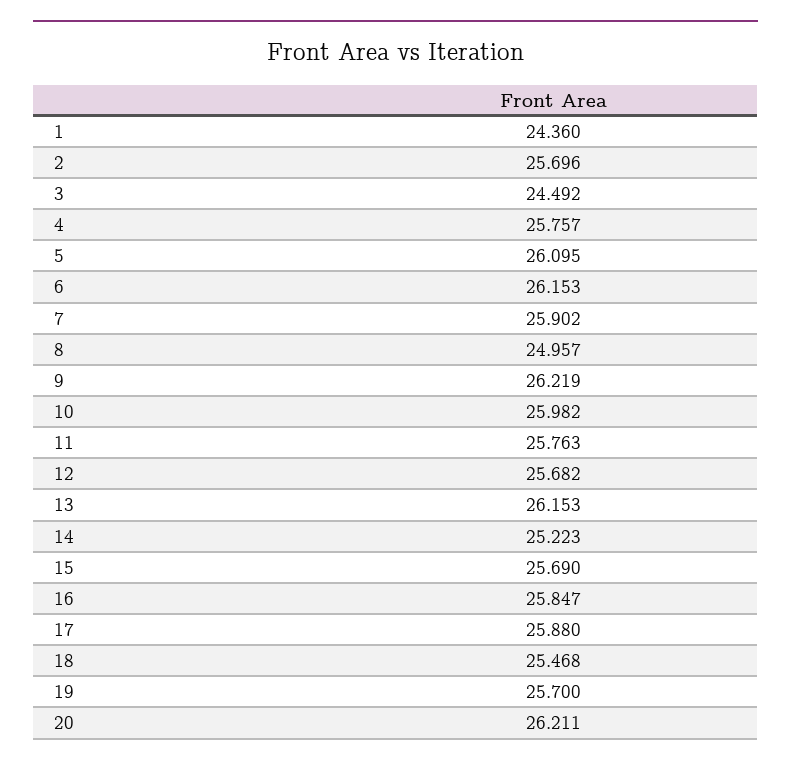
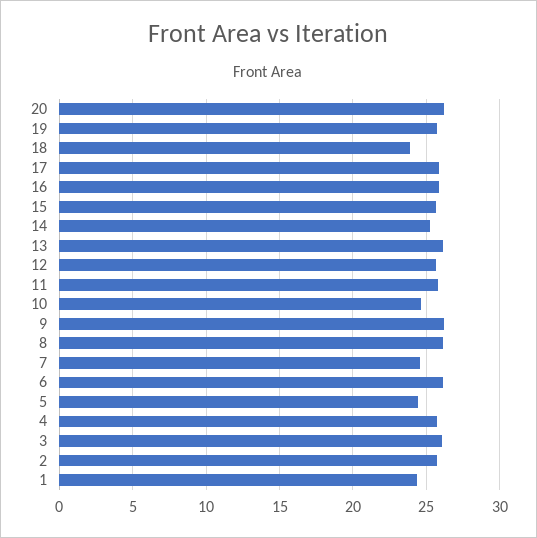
  {
    "1": 24.36,
    "2": 25.696,
-   "3": 24.492,
+   "3": 26,
    "4": 25.757,
-   "5": 26.095,
+   "5": 24.5,
    "6": 26.153,
-   "7": 25.902,
+   "7": 24.5,
-   "8": 24.957,
+   "8": 26,
    "9": 26.219,
-   "10": 25.982,
+   "10": 24.5,
    "11": 25.763,
    "12": 25.682,
    "13": 26.153,
    "14": 25.223,
    "15": 25.69,
    "16": 25.847,
    "17": 25.88,
-   "18": 25.468,
+   "18": 24,
    "19": 25.7,
    "20": 26.211
  }

